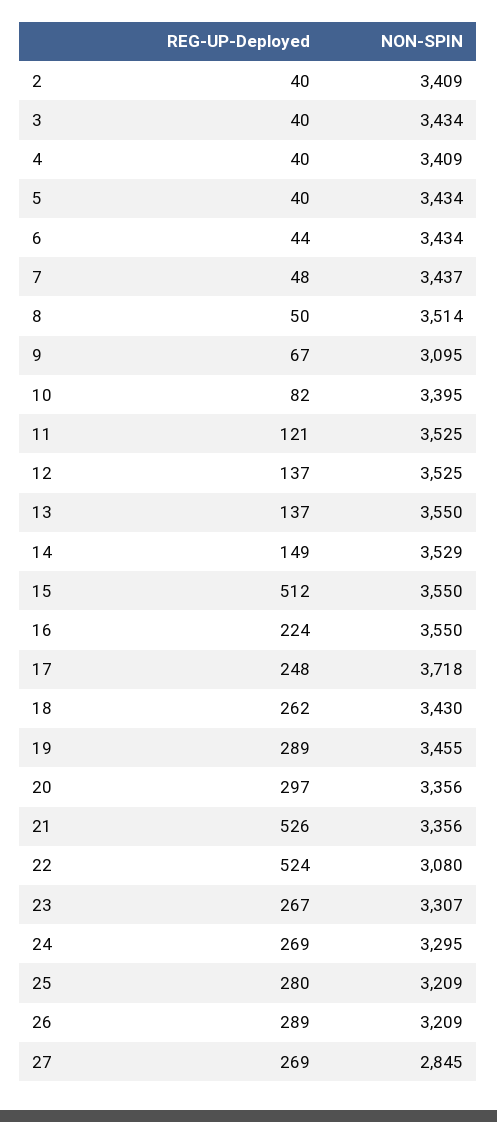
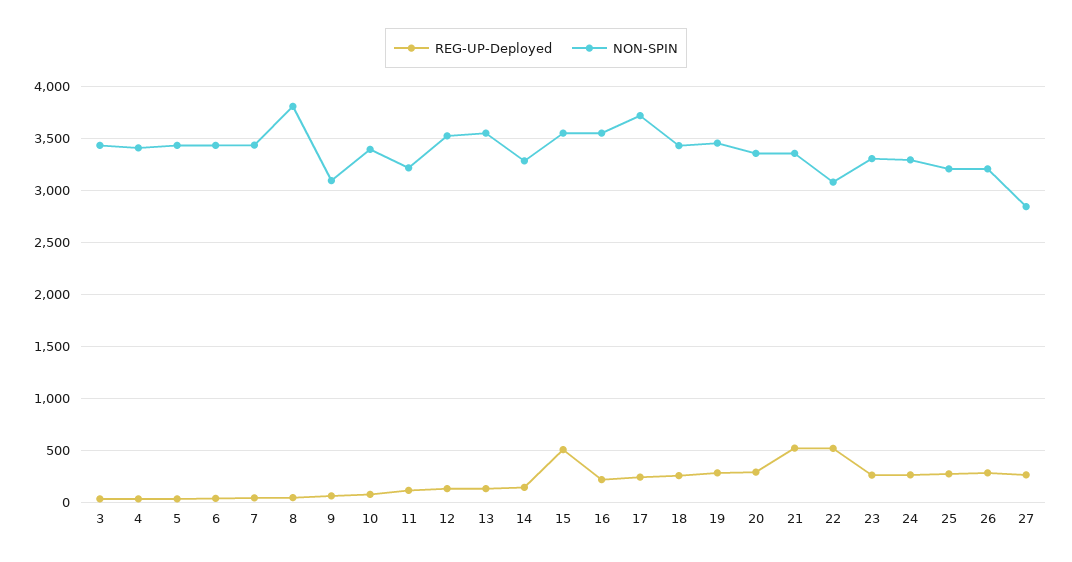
  {
    "REG-UP-Deployed": {
-     "2": 40,
      "3": 40,
      "4": 40,
      "5": 40,
      "6": 44,
      "7": 48,
      "8": 50,
      "9": 67,
      "10": 82,
      "11": 121,
      "12": 137,
      "13": 137,
      "14": 149,
      "15": 512,
      "16": 224,
      "17": 248,
      "18": 262,
      "19": 289,
      "20": 297,
      "21": 526,
      "22": 524,
      "23": 267,
      "24": 269,
      "25": 280,
      "26": 289,
      "27": 269
    },
    "NON-SPIN": {
-     "2": 3409,
      "3": 3434,
      "4": 3409,
      "5": 3434,
      "6": 3434,
      "7": 3437,
-     "8": 3514,
+     "8": 3800,
      "9": 3095,
      "10": 3395,
-     "11": 3525,
+     "11": 3200,
      "12": 3525,
      "13": 3550,
-     "14": 3529,
+     "14": 3300,
      "15": 3550,
      "16": 3550,
      "17": 3718,
      "18": 3430,
      "19": 3455,
      "20": 3356,
      "21": 3356,
      "22": 3080,
      "23": 3307,
      "24": 3295,
      "25": 3209,
      "26": 3209,
      "27": 2845
    }
  }

